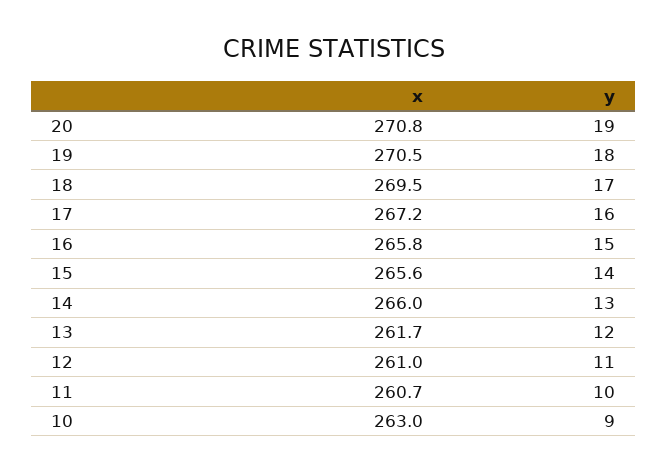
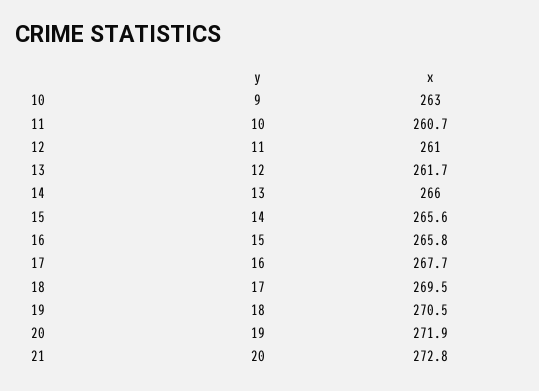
  {
    "x": {
-     "20": 270.8,
+     "20": 271.9,
      "19": 270.5,
      "18": 269.5,
-     "17": 267.2,
+     "17": 267.7,
      "16": 265.8,
      "15": 265.6,
      "14": 266,
      "13": 261.7,
      "12": 261,
      "11": 260.7,
-     "10": 263
+     "10": 263,
+     "21": 272.8
    },
    "y": {
      "20": 19,
      "19": 18,
      "18": 17,
      "17": 16,
      "16": 15,
      "15": 14,
      "14": 13,
      "13": 12,
      "12": 11,
      "11": 10,
-     "10": 9
+     "10": 9,
+     "21": 20
    }
  }

